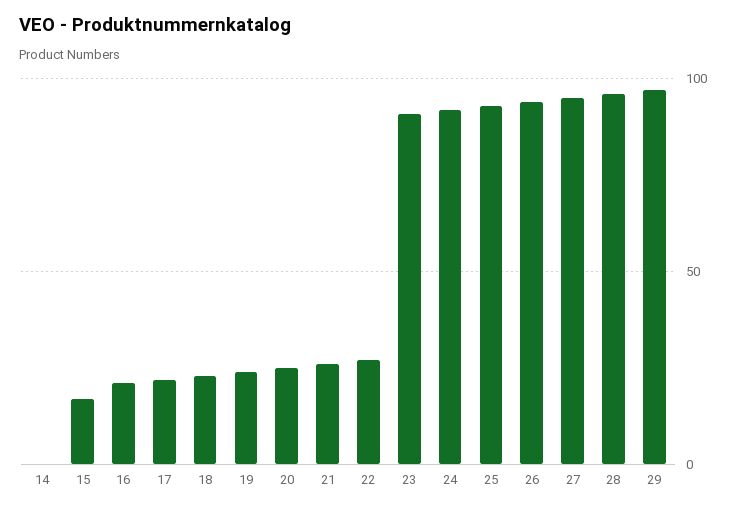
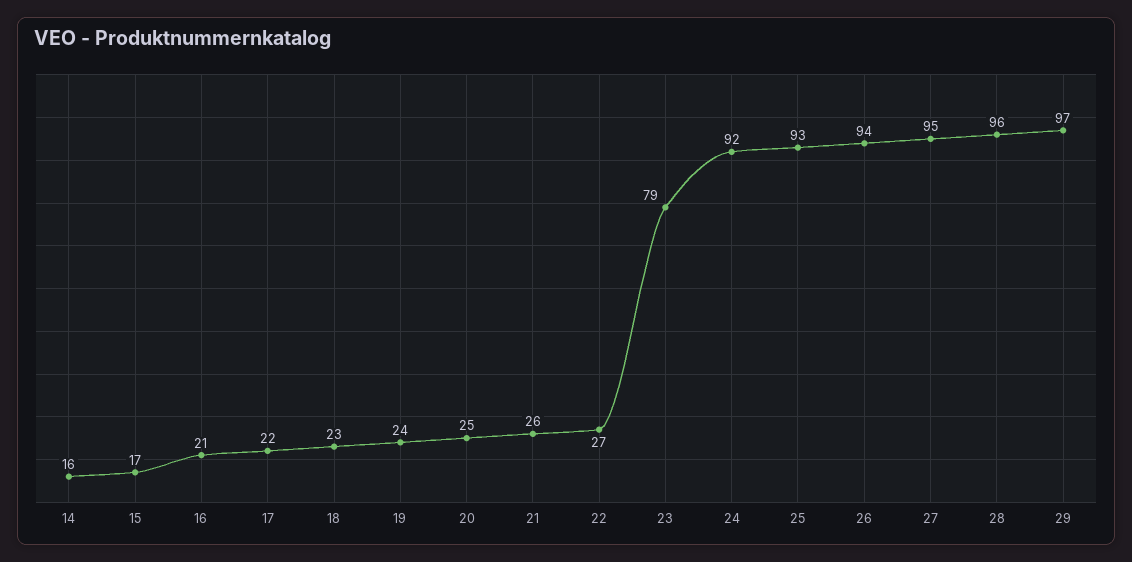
  {
-   "14": 0,
+   "14": 16,
    "15": 17,
    "16": 21,
    "17": 22,
    "18": 23,
    "19": 24,
    "20": 25,
    "21": 26,
    "22": 27,
-   "23": 90,
+   "23": 79,
    "24": 92,
    "25": 93,
    "26": 94,
    "27": 95,
    "28": 96,
    "29": 97
  }

